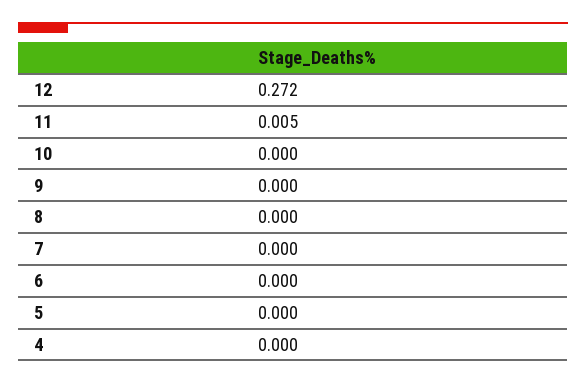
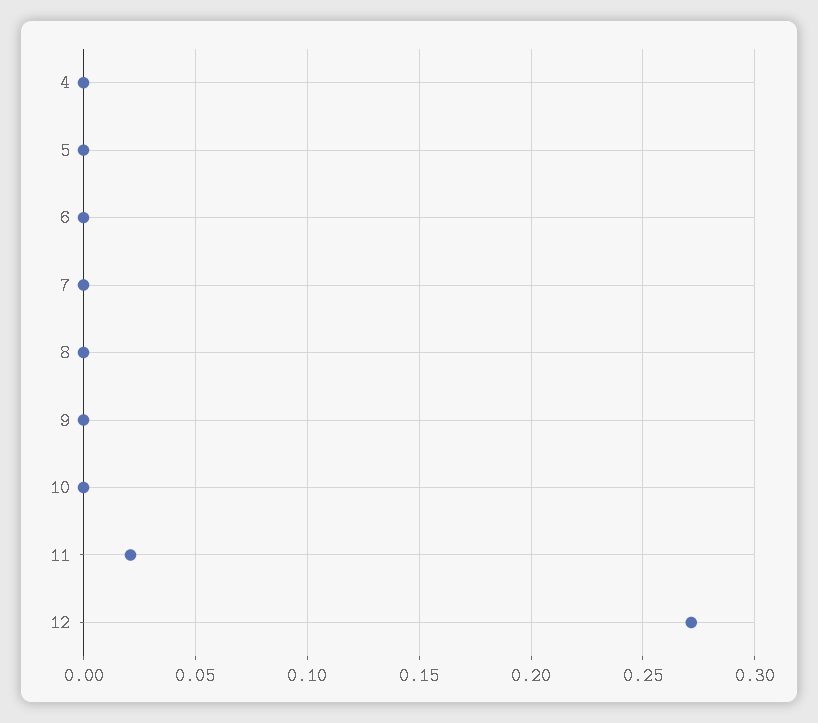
  {
    "12": 0.272,
-   "11": 0.005,
+   "11": 0.02,
    "10": 0,
    "9": 0,
    "8": 0,
    "7": 0,
    "6": 0,
    "5": 0,
    "4": 0
  }

